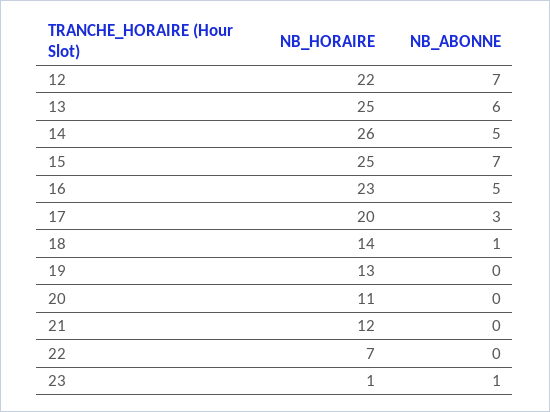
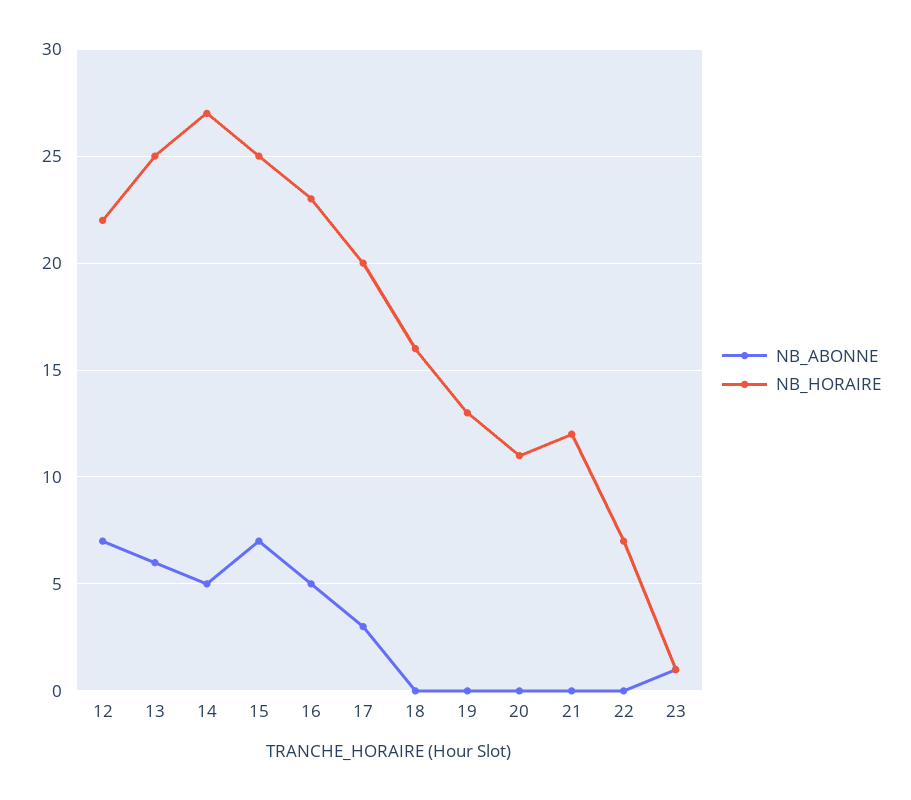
  {
    "NB_HORAIRE": {
      "12": 22,
      "13": 25,
-     "14": 26,
+     "14": 27,
      "15": 25,
      "16": 23,
      "17": 20,
-     "18": 14,
+     "18": 16,
      "19": 13,
      "20": 11,
      "21": 12,
      "22": 7,
      "23": 1
    },
    "NB_ABONNE": {
      "12": 7,
      "13": 6,
      "14": 5,
      "15": 7,
      "16": 5,
      "17": 3,
-     "18": 1,
+     "18": 0,
      "19": 0,
      "20": 0,
      "21": 0,
      "22": 0,
      "23": 1
    }
  }

